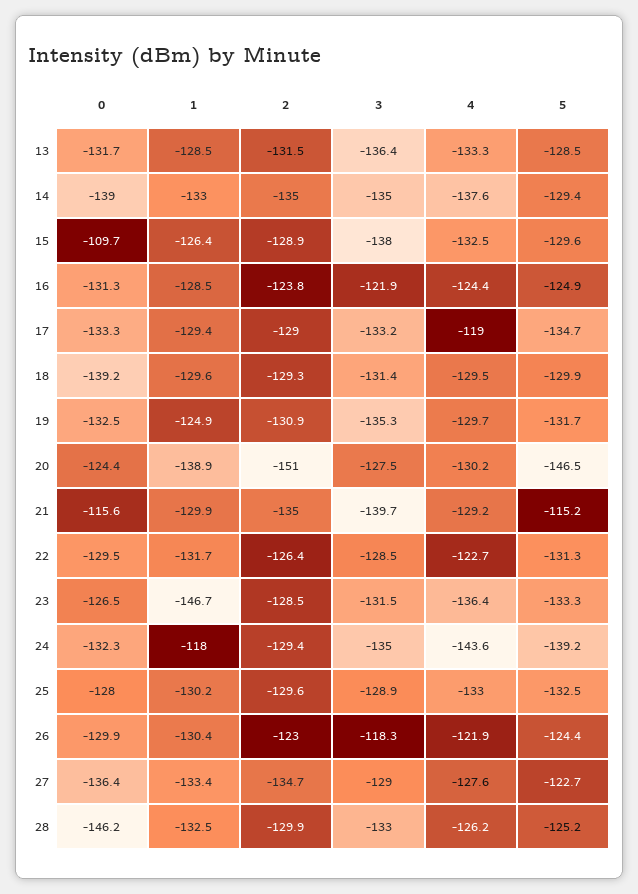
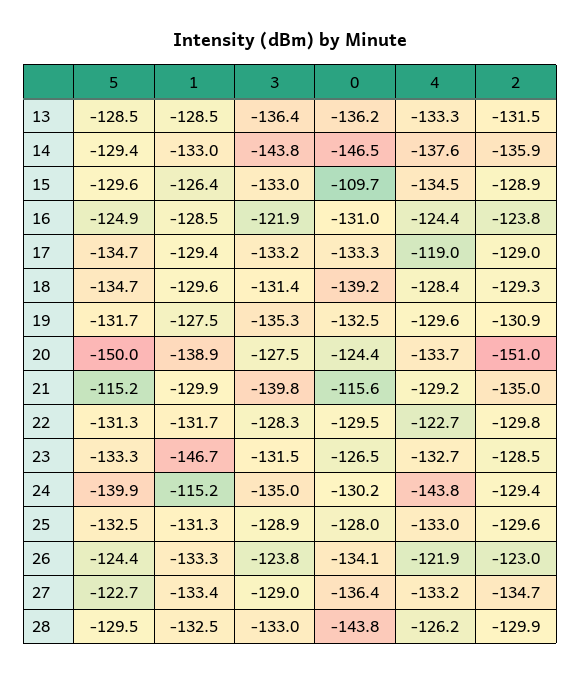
  {
    "0": {
-     "13": -131.7,
+     "13": -136.2,
-     "14": -139,
+     "14": -146.5,
      "15": -109.7,
-     "16": -131.3,
+     "16": -131,
      "17": -133.3,
      "18": -139.2,
      "19": -132.5,
      "20": -124.4,
      "21": -115.6,
      "22": -129.5,
      "23": -126.5,
-     "24": -132.3,
+     "24": -130.2,
      "25": -128,
-     "26": -129.9,
+     "26": -134.1,
      "27": -136.4,
-     "28": -146.2
+     "28": -143.8
    },
    "1": {
      "13": -128.5,
      "14": -133,
      "15": -126.4,
      "16": -128.5,
      "17": -129.4,
      "18": -129.6,
-     "19": -124.9,
+     "19": -127.5,
      "20": -138.9,
      "21": -129.9,
      "22": -131.7,
      "23": -146.7,
-     "24": -118,
+     "24": -115.2,
-     "25": -130.2,
+     "25": -131.3,
-     "26": -130.4,
+     "26": -133.3,
      "27": -133.4,
      "28": -132.5
    },
    "2": {
      "13": -131.5,
-     "14": -135,
+     "14": -135.9,
      "15": -128.9,
      "16": -123.8,
      "17": -129,
      "18": -129.3,
      "19": -130.9,
      "20": -151,
      "21": -135,
-     "22": -126.4,
+     "22": -129.8,
      "23": -128.5,
      "24": -129.4,
      "25": -129.6,
      "26": -123,
      "27": -134.7,
      "28": -129.9
    },
    "3": {
      "13": -136.4,
-     "14": -135,
+     "14": -143.8,
-     "15": -138,
+     "15": -133,
      "16": -121.9,
      "17": -133.2,
      "18": -131.4,
      "19": -135.3,
      "20": -127.5,
-     "21": -139.7,
+     "21": -139.8,
-     "22": -128.5,
+     "22": -128.3,
      "23": -131.5,
      "24": -135,
      "25": -128.9,
-     "26": -118.3,
+     "26": -123.8,
      "27": -129,
      "28": -133
    },
    "4": {
      "13": -133.3,
      "14": -137.6,
-     "15": -132.5,
+     "15": -134.5,
      "16": -124.4,
      "17": -119,
-     "18": -129.5,
+     "18": -128.4,
-     "19": -129.7,
+     "19": -129.6,
-     "20": -130.2,
+     "20": -133.7,
      "21": -129.2,
      "22": -122.7,
-     "23": -136.4,
+     "23": -132.7,
-     "24": -143.6,
+     "24": -143.8,
      "25": -133,
      "26": -121.9,
-     "27": -127.6,
+     "27": -133.2,
      "28": -126.2
    },
    "5": {
      "13": -128.5,
      "14": -129.4,
      "15": -129.6,
      "16": -124.9,
      "17": -134.7,
-     "18": -129.9,
+     "18": -134.7,
      "19": -131.7,
-     "20": -146.5,
+     "20": -150,
      "21": -115.2,
      "22": -131.3,
      "23": -133.3,
-     "24": -139.2,
+     "24": -139.9,
      "25": -132.5,
      "26": -124.4,
      "27": -122.7,
-     "28": -125.2
+     "28": -129.5
    }
  }

